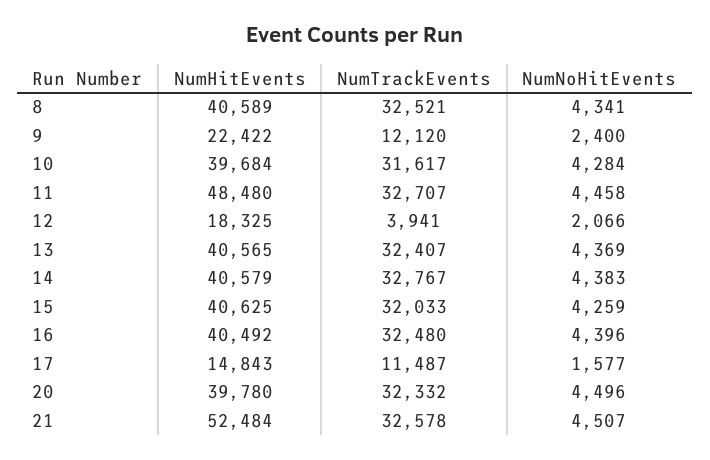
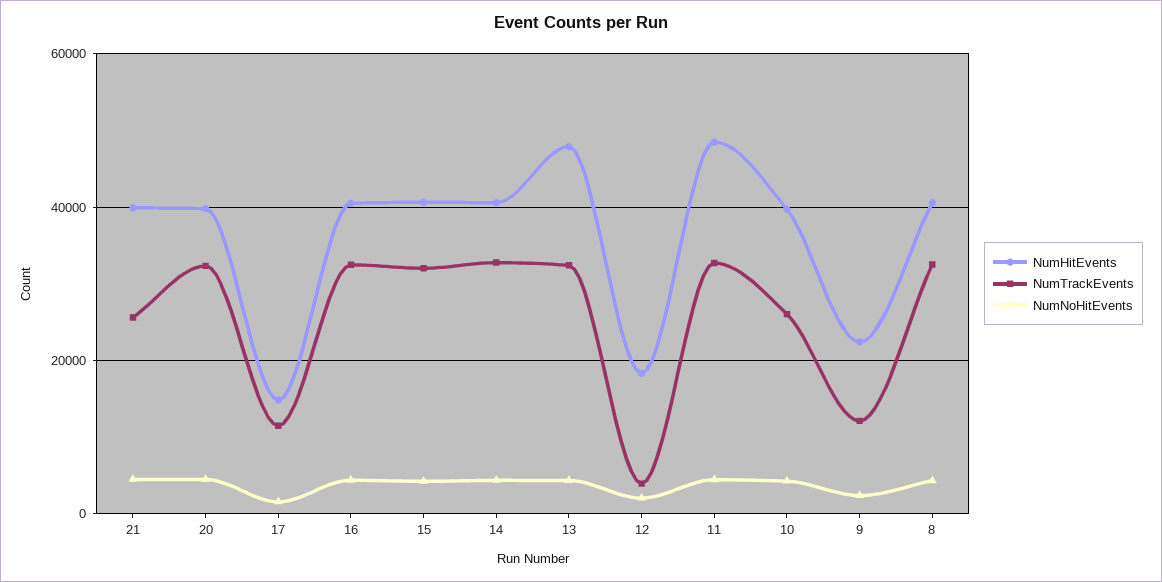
  {
    "NumHitEvents": {
      "8": 40589,
      "9": 22422,
      "10": 39684,
      "11": 48480,
      "12": 18325,
-     "13": 40565,
+     "13": 48000,
      "14": 40579,
      "15": 40625,
      "16": 40492,
      "17": 14843,
      "20": 39780,
-     "21": 52484
+     "21": 40000
    },
    "NumTrackEvents": {
      "8": 32521,
      "9": 12120,
-     "10": 31617,
+     "10": 26000,
      "11": 32707,
      "12": 3941,
      "13": 32407,
      "14": 32767,
      "15": 32033,
      "16": 32480,
      "17": 11487,
      "20": 32332,
-     "21": 32578
+     "21": 26000
    },
    "NumNoHitEvents": {
      "8": 4341,
      "9": 2400,
      "10": 4284,
      "11": 4458,
      "12": 2066,
      "13": 4369,
      "14": 4383,
      "15": 4259,
      "16": 4396,
      "17": 1577,
      "20": 4496,
      "21": 4507
    }
  }

